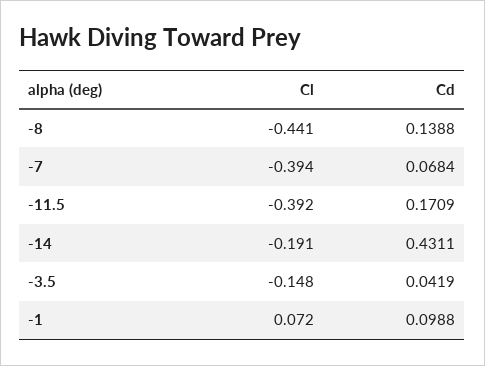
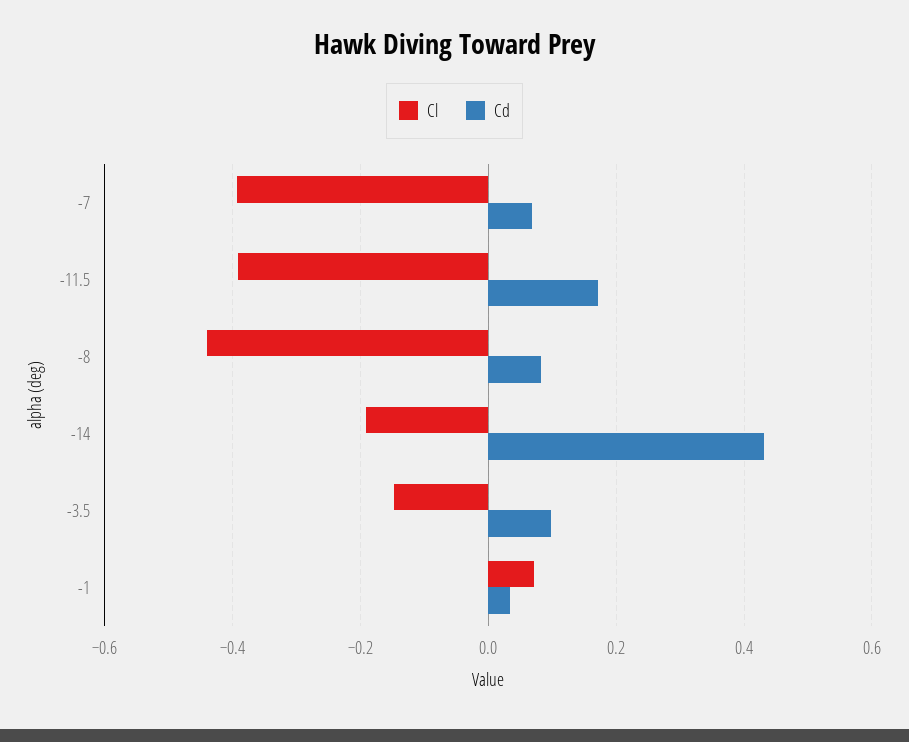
  {
    "Cl": {
      "-8": -0.441,
      "-7": -0.394,
      "-11.5": -0.392,
      "-14": -0.191,
      "-3.5": -0.148,
      "-1": 0.072
    },
    "Cd": {
-     "-8": 0.1388,
+     "-8": 0.08,
      "-7": 0.0684,
      "-11.5": 0.1709,
      "-14": 0.4311,
-     "-3.5": 0.0419,
+     "-3.5": 0.1,
-     "-1": 0.0988
+     "-1": 0.04
    }
  }

